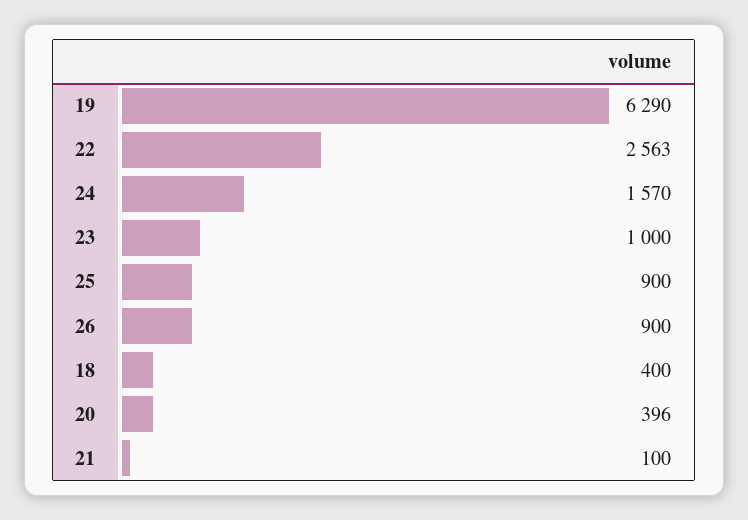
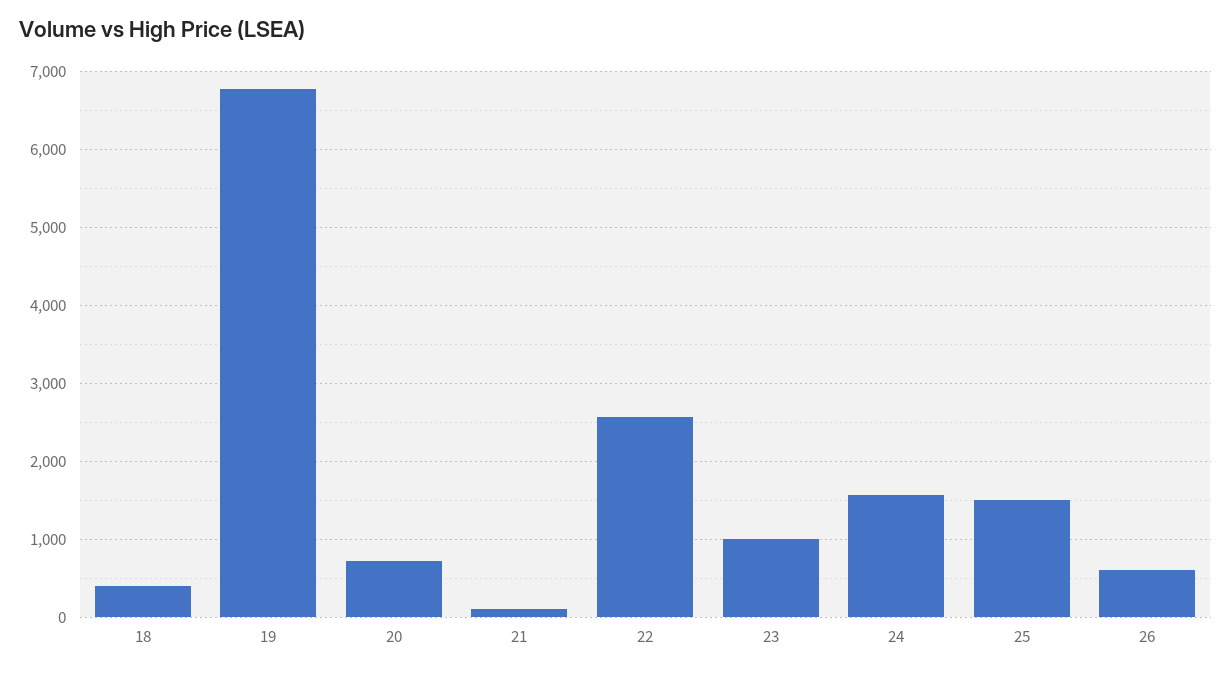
  {
-   "19": 6290,
+   "19": 6800,
    "22": 2563,
    "24": 1570,
    "23": 1000,
-   "25": 900,
+   "25": 1500,
-   "26": 900,
+   "26": 600,
    "18": 400,
-   "20": 396,
+   "20": 700,
    "21": 100
  }

